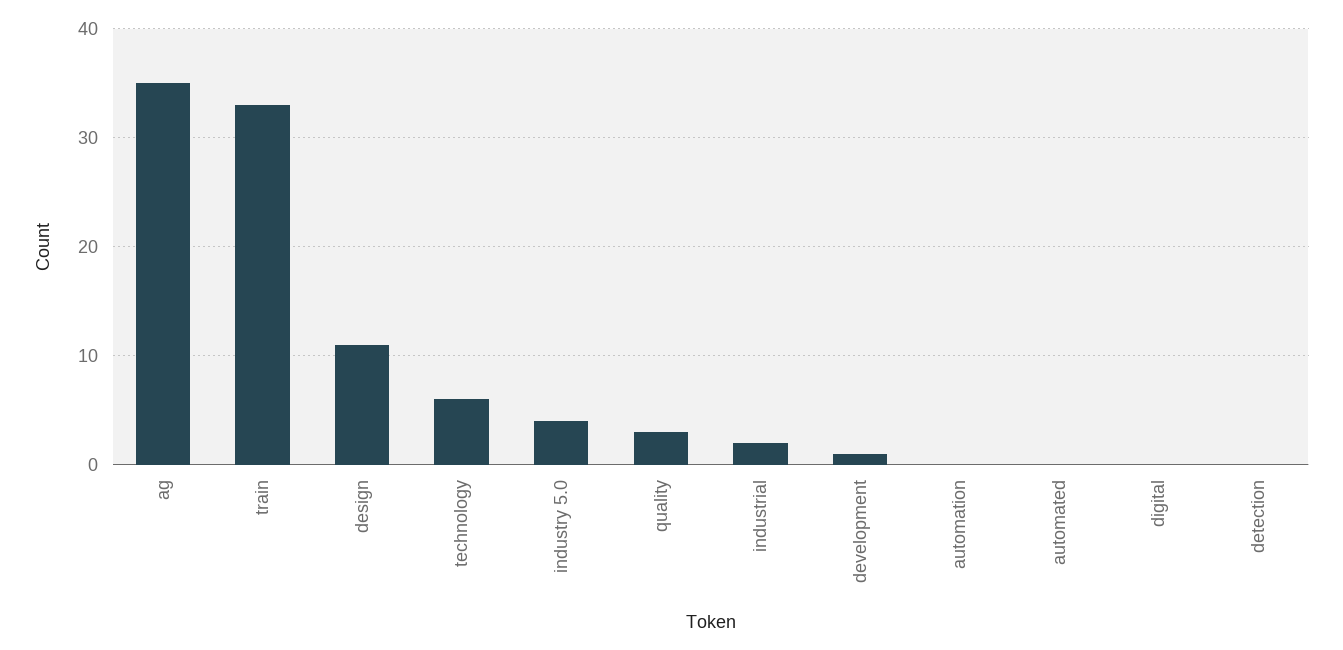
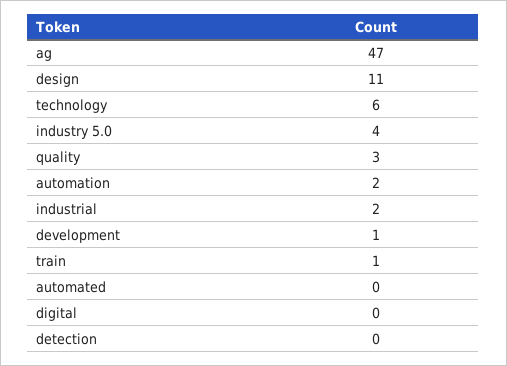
  {
-   "ag": 35,
+   "ag": 47,
-   "train": 33,
+   "train": 1,
    "design": 11,
    "technology": 6,
    "industry 5.0": 4,
    "quality": 3,
    "industrial": 2,
    "development": 1,
-   "automation": 0,
+   "automation": 2,
    "automated": 0,
    "digital": 0,
    "detection": 0
  }

